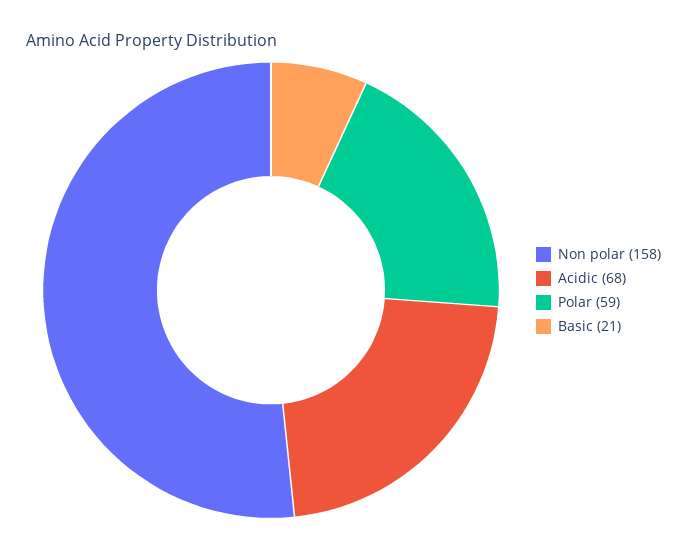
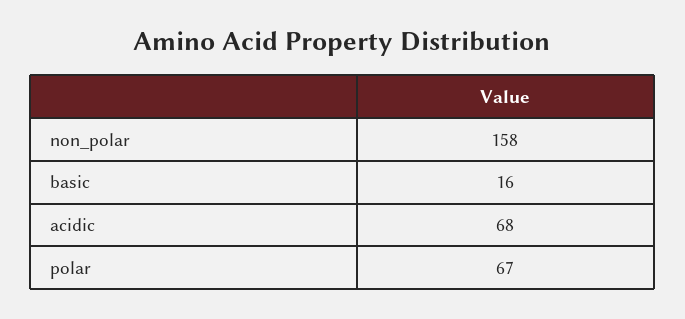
  {
    "Non polar": 158,
    "Acidic": 68,
-   "Polar": 59,
+   "Polar": 67,
-   "Basic": 21
+   "Basic": 16
  }

